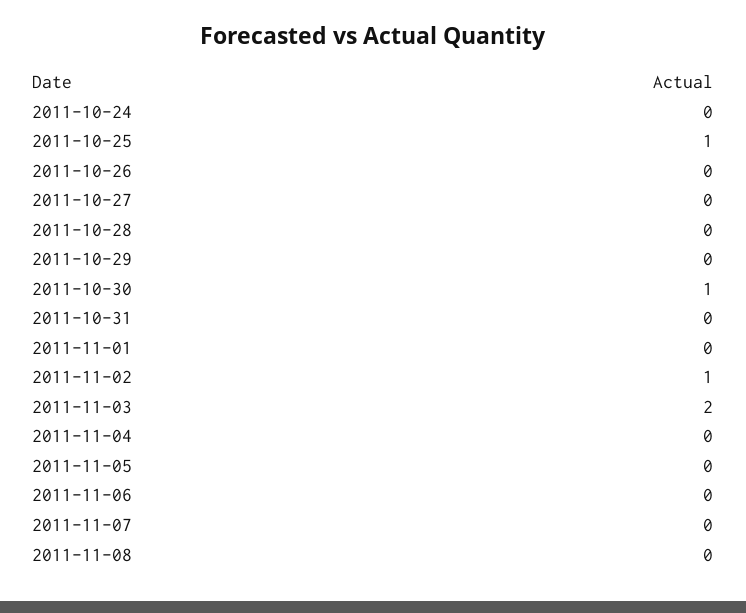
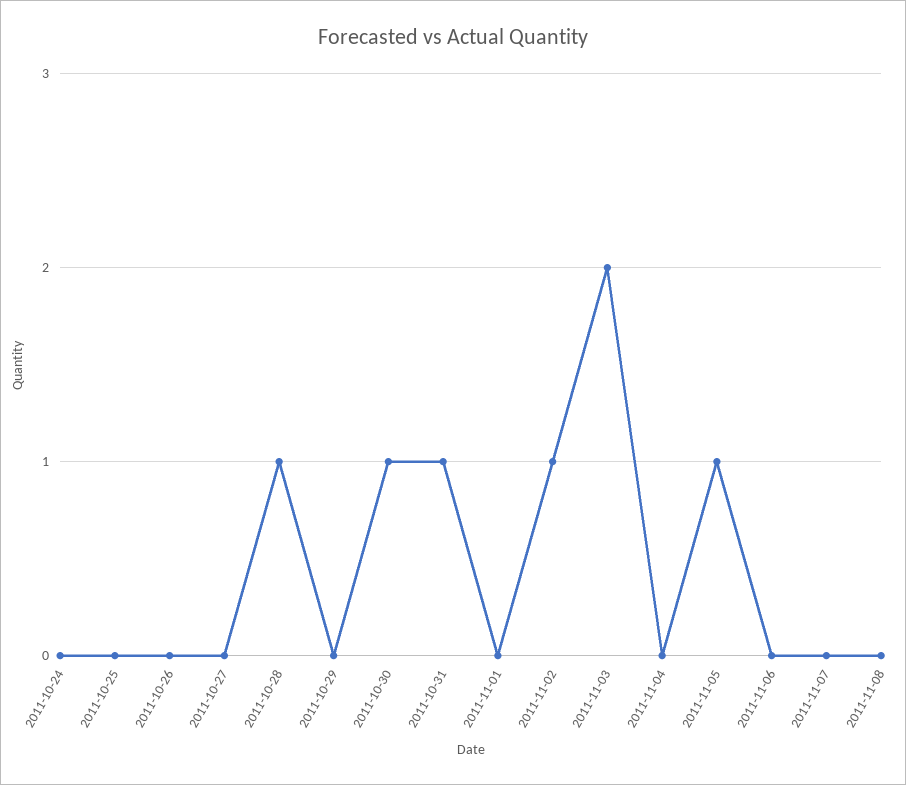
  {
    "2011-10-24": 0,
-   "2011-10-25": 1,
+   "2011-10-25": 0,
    "2011-10-26": 0,
    "2011-10-27": 0,
-   "2011-10-28": 0,
+   "2011-10-28": 1,
    "2011-10-29": 0,
    "2011-10-30": 1,
-   "2011-10-31": 0,
+   "2011-10-31": 1,
    "2011-11-01": 0,
    "2011-11-02": 1,
    "2011-11-03": 2,
    "2011-11-04": 0,
-   "2011-11-05": 0,
+   "2011-11-05": 1,
    "2011-11-06": 0,
    "2011-11-07": 0,
    "2011-11-08": 0
  }

